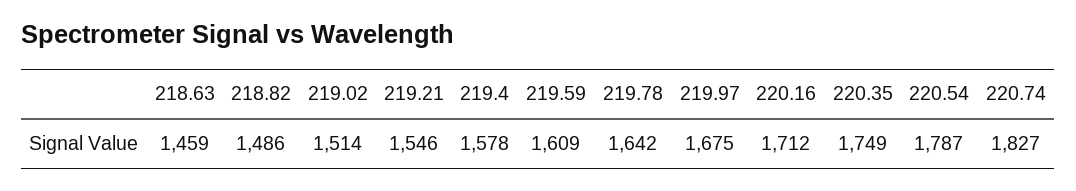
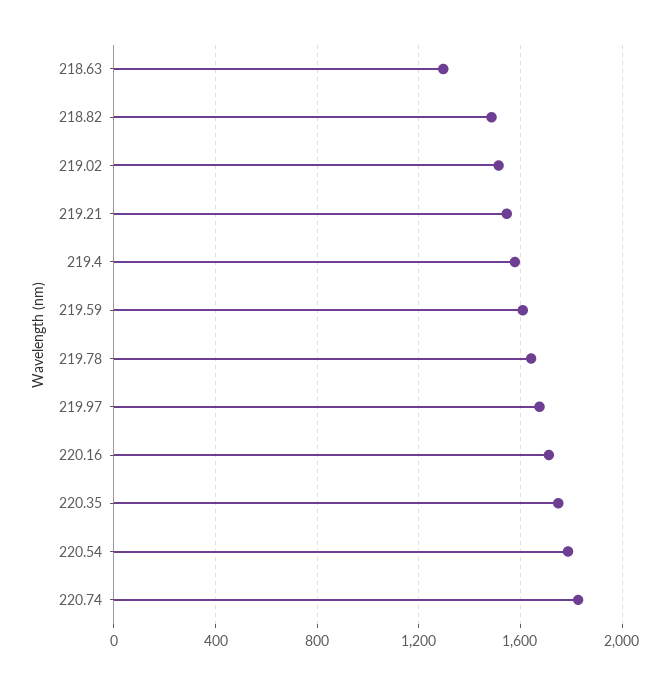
  {
-   "218.63": 1459,
+   "218.63": 1300,
    "218.82": 1486,
    "219.02": 1514,
    "219.21": 1546,
    "219.4": 1578,
    "219.59": 1609,
    "219.78": 1642,
    "219.97": 1675,
    "220.16": 1712,
    "220.35": 1749,
    "220.54": 1787,
    "220.74": 1827
  }

